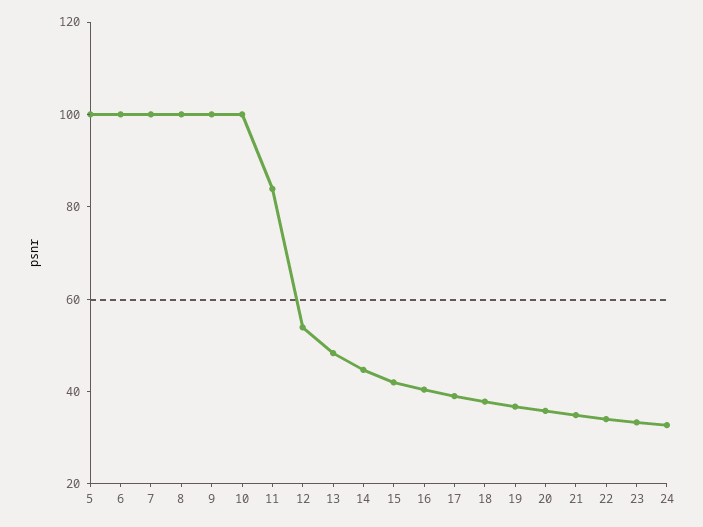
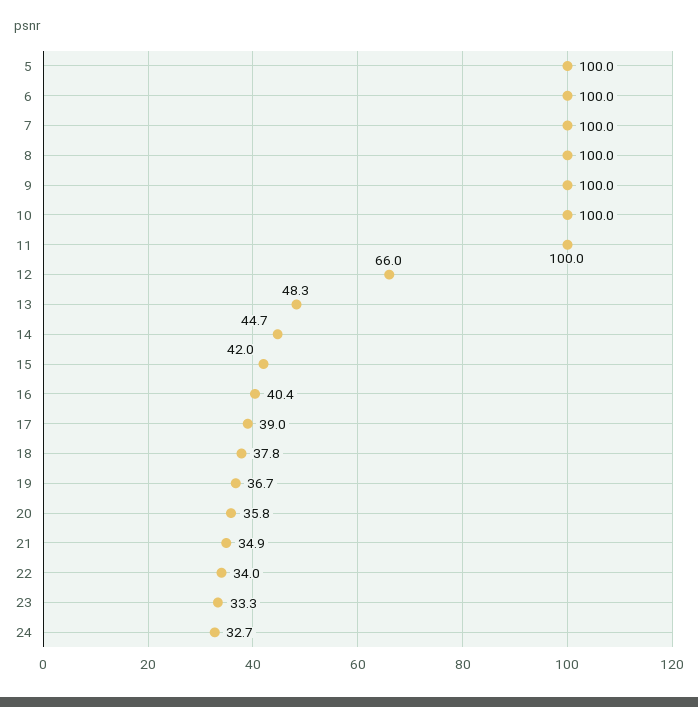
  {
    "5": 100,
    "6": 100,
    "7": 100,
    "8": 100,
    "9": 100,
    "10": 100,
-   "11": 85,
+   "11": 100,
-   "12": 55,
+   "12": 66,
    "13": 48.3,
    "14": 44.7,
    "15": 42,
    "16": 40.4,
    "17": 39,
    "18": 37.8,
    "19": 36.7,
    "20": 35.8,
    "21": 34.9,
    "22": 34,
    "23": 33.3,
    "24": 32.7
  }

